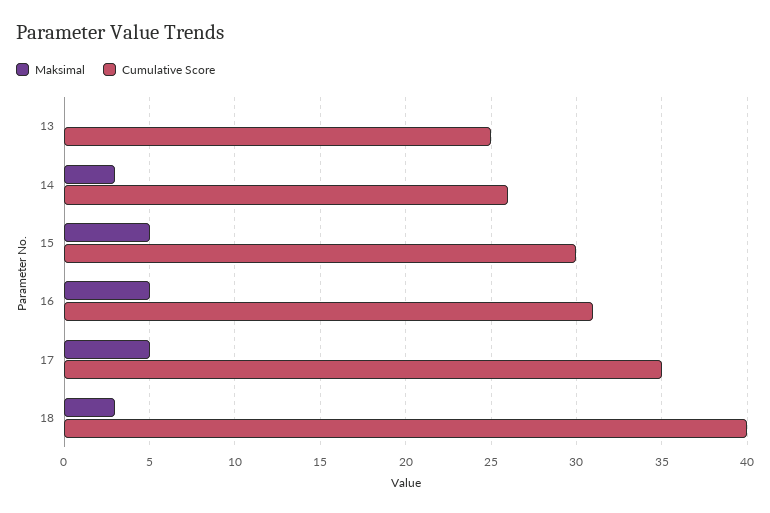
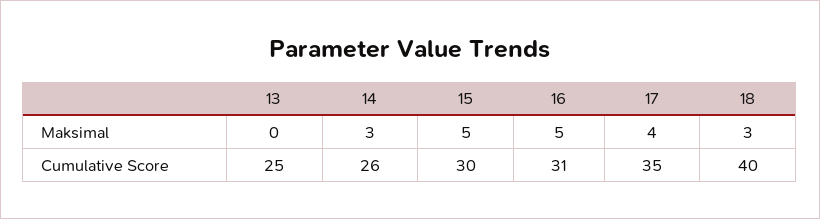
  {
    "Maksimal": {
      "13": 0,
      "14": 3,
      "15": 5,
      "16": 5,
-     "17": 5,
+     "17": 4,
      "18": 3
    },
    "Cumulative Score": {
      "13": 25,
      "14": 26,
      "15": 30,
      "16": 31,
      "17": 35,
      "18": 40
    }
  }

